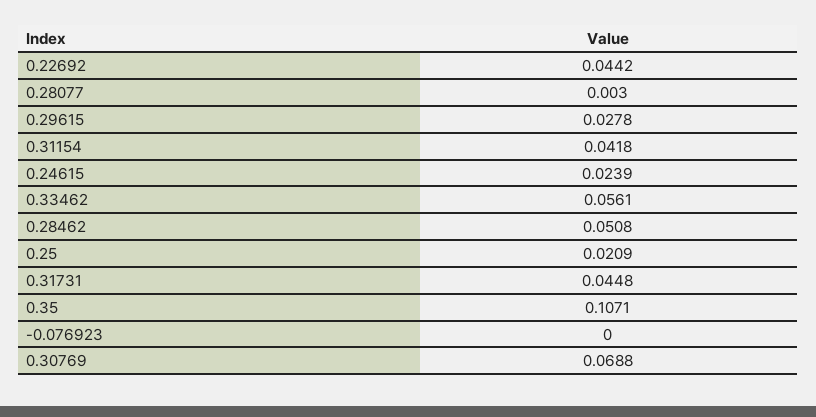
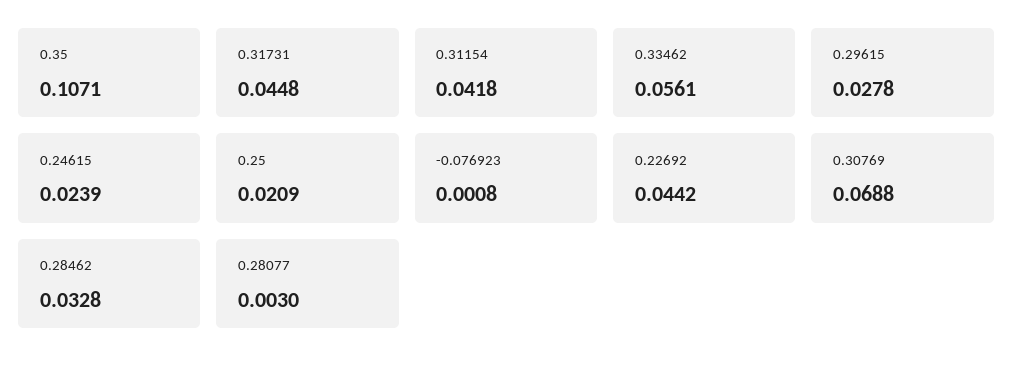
  {
    "0.22692": 0.0442,
    "0.28077": 0.003,
    "0.29615": 0.0278,
    "0.31154": 0.0418,
    "0.24615": 0.0239,
    "0.33462": 0.0561,
-   "0.28462": 0.0508,
+   "0.28462": 0.0328,
    "0.25": 0.0209,
    "0.31731": 0.0448,
    "0.35": 0.1071,
-   "-0.076923": 0,
+   "-0.076923": 0.0008,
    "0.30769": 0.0688
  }

